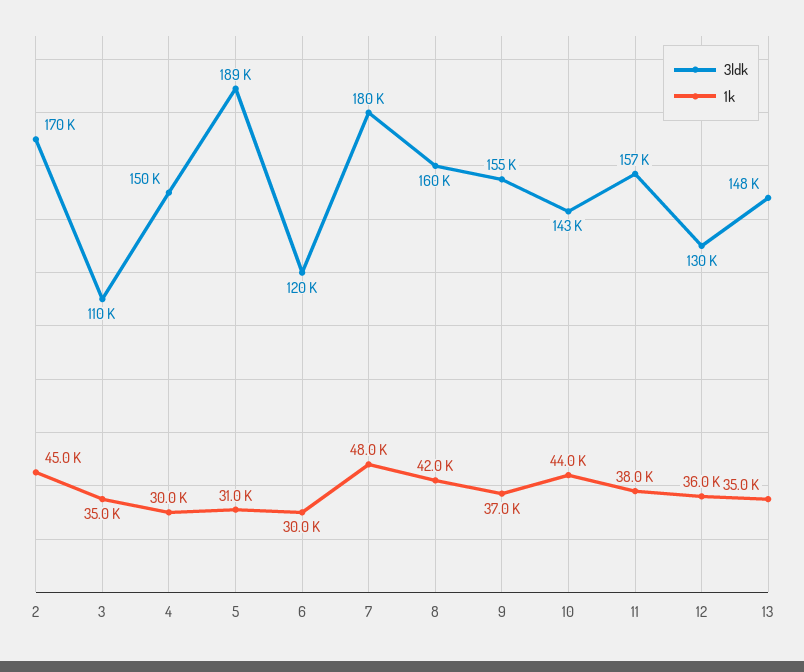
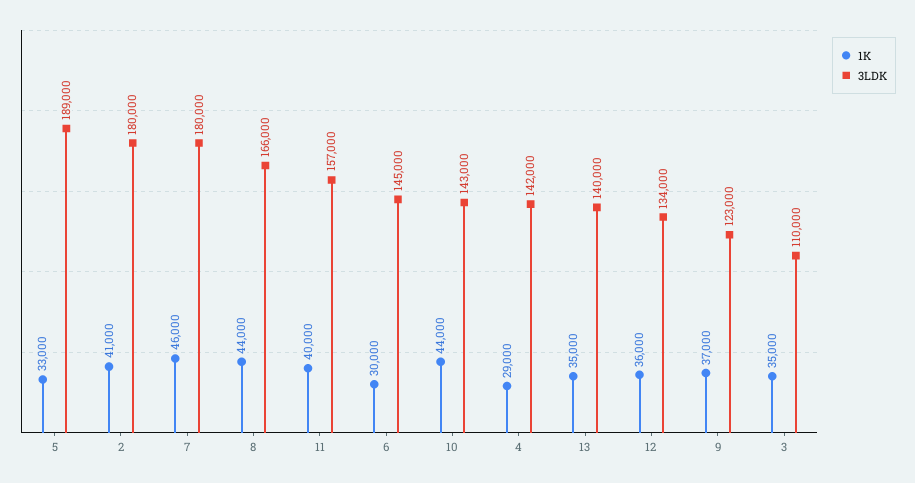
  {
    "3ldk": {
-     "2": 170000,
+     "2": 180000,
      "3": 110000,
-     "4": 150000,
+     "4": 142000,
      "5": 189000,
-     "6": 120000,
+     "6": 145000,
      "7": 180000,
-     "8": 160000,
+     "8": 166000,
-     "9": 155000,
+     "9": 123000,
      "10": 143000,
      "11": 157000,
-     "12": 130000,
+     "12": 134000,
-     "13": 148000
+     "13": 140000
    },
    "1k": {
-     "2": 45000,
+     "2": 41000,
      "3": 35000,
-     "4": 30000,
+     "4": 29000,
-     "5": 31000,
+     "5": 33000,
      "6": 30000,
-     "7": 48000,
+     "7": 46000,
-     "8": 42000,
+     "8": 44000,
      "9": 37000,
      "10": 44000,
-     "11": 38000,
+     "11": 40000,
      "12": 36000,
      "13": 35000
    }
  }

